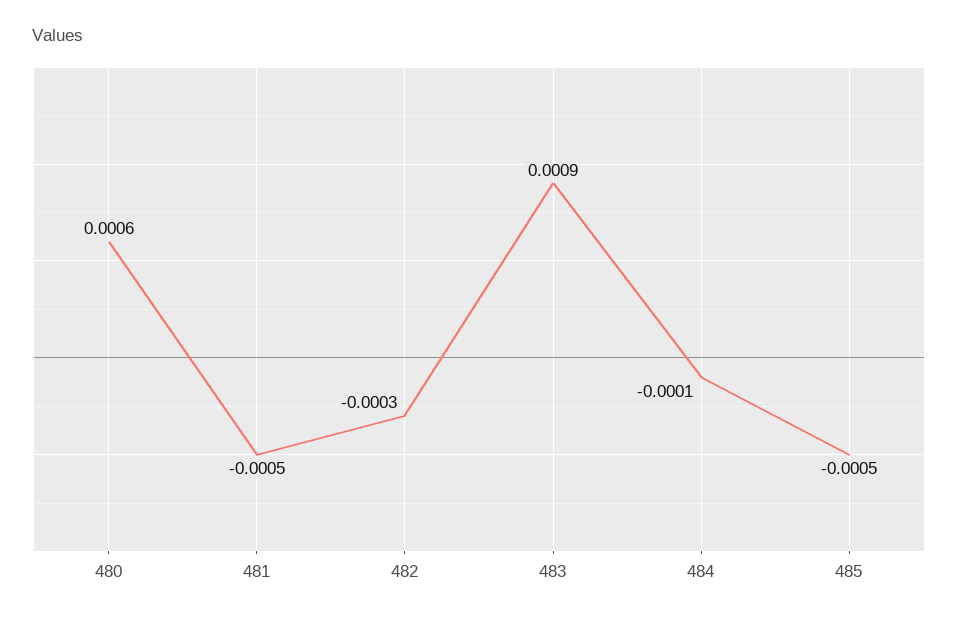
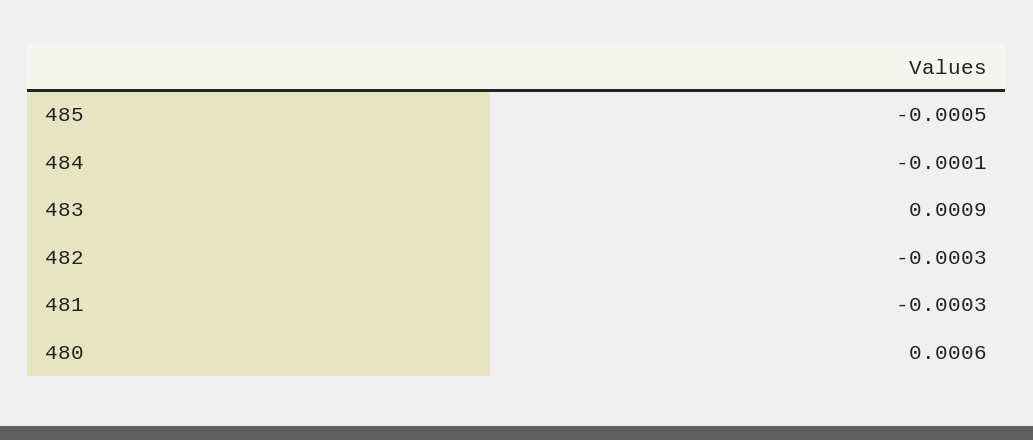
  {
    "480": 0.0006,
-   "481": -0.0005,
+   "481": -0.0003,
    "482": -0.0003,
    "483": 0.0009,
    "484": -0.0001,
    "485": -0.0005
  }

